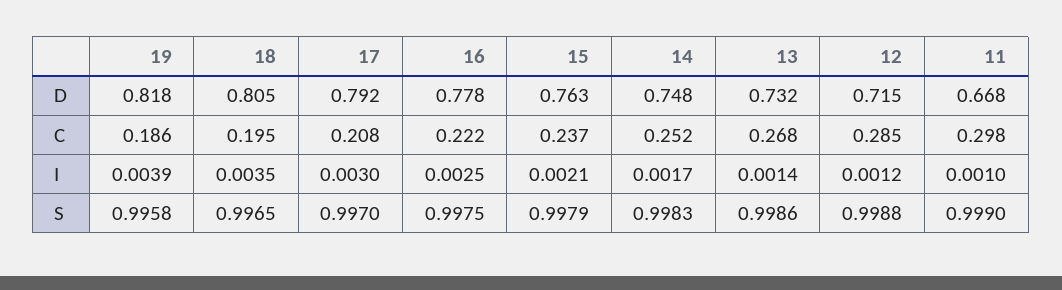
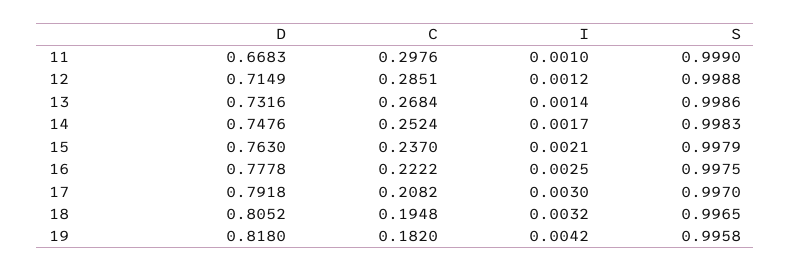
  {
    "19": {
      "D": 0.818,
-     "C": 0.186,
+     "C": 0.182,
-     "I": 0.0039,
+     "I": 0.0042,
      "S": 0.9958
    },
    "18": {
      "D": 0.8052,
      "C": 0.1948,
-     "I": 0.0035,
+     "I": 0.0032,
      "S": 0.9965
    },
    "17": {
      "D": 0.7918,
      "C": 0.2082,
      "I": 0.003,
      "S": 0.997
    },
    "16": {
      "D": 0.7778,
      "C": 0.2222,
      "I": 0.0025,
      "S": 0.9975
    },
    "15": {
      "D": 0.763,
      "C": 0.237,
      "I": 0.0021,
      "S": 0.9979
    },
    "14": {
      "D": 0.7476,
      "C": 0.2524,
      "I": 0.0017,
      "S": 0.9983
    },
    "13": {
      "D": 0.7316,
      "C": 0.2684,
      "I": 0.0014,
      "S": 0.9986
    },
    "12": {
      "D": 0.7149,
      "C": 0.2851,
      "I": 0.0012,
      "S": 0.9988
    },
    "11": {
      "D": 0.6683,
      "C": 0.2976,
      "I": 0.001,
      "S": 0.999
    }
  }

